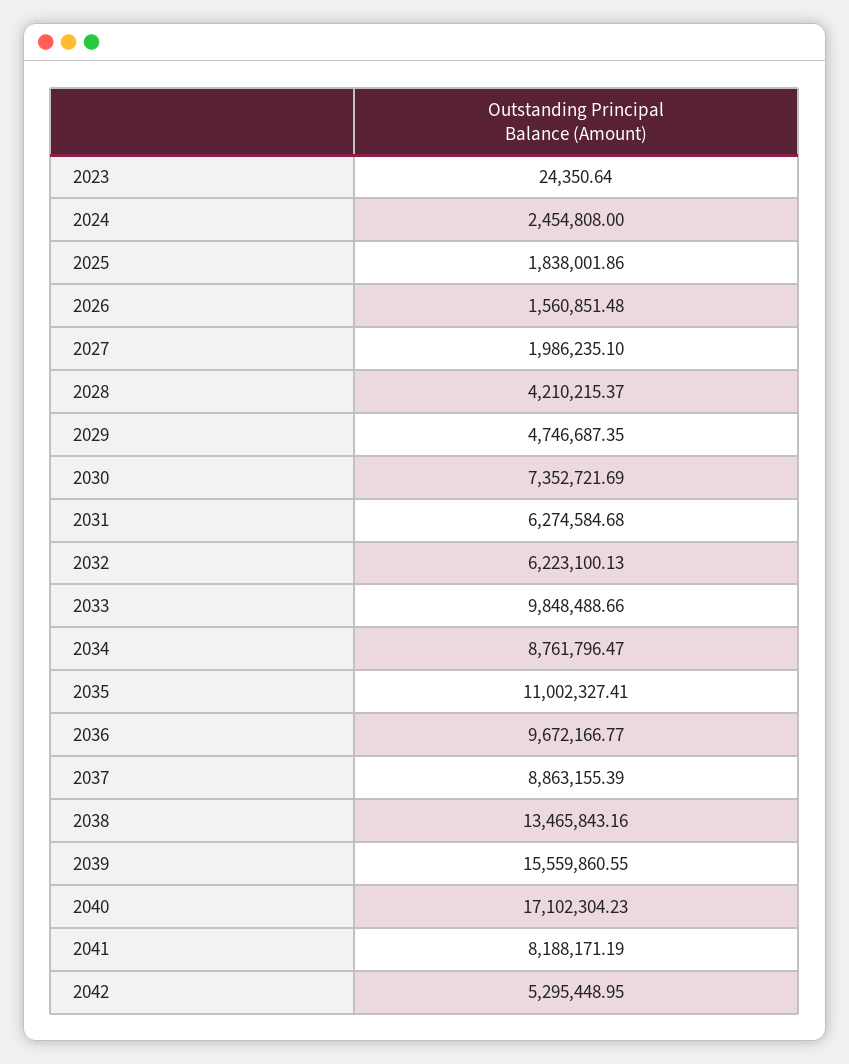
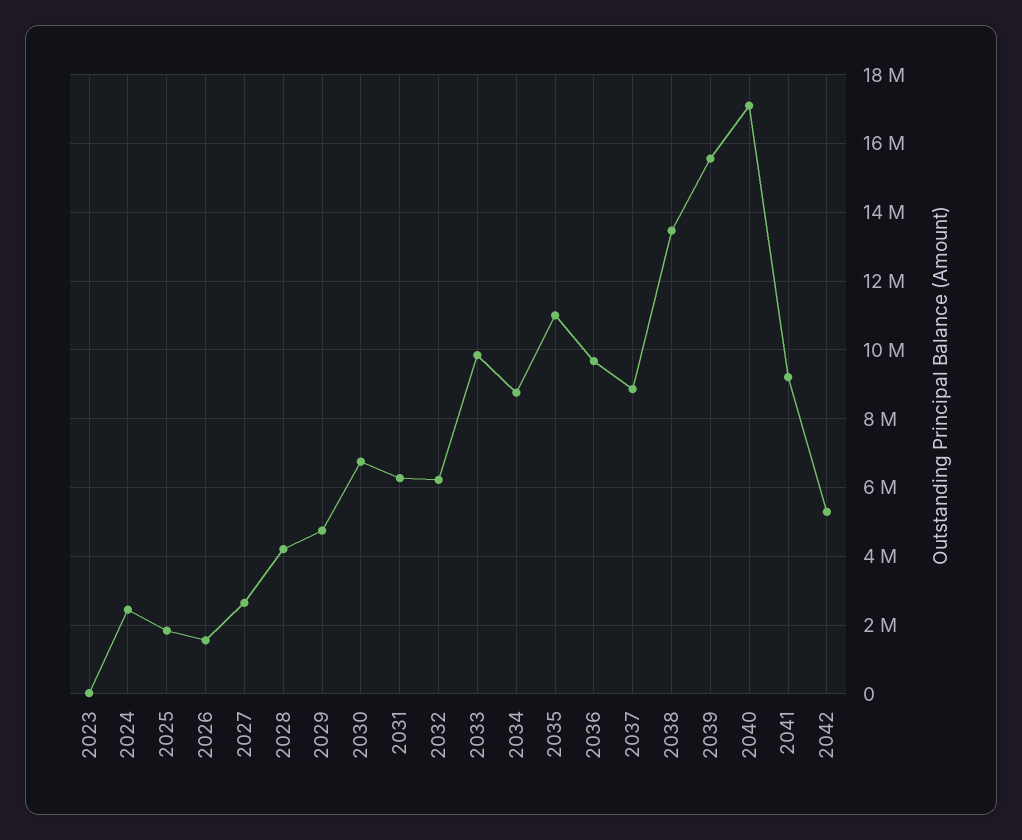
  {
    "2023": 24350.64,
    "2024": 2454808,
    "2025": 1838001.86,
    "2026": 1560851.48,
-   "2027": 1986235.1,
+   "2027": 2600000,
    "2028": 4210215.37,
    "2029": 4746687.35,
-   "2030": 7352721.69,
+   "2030": 6800000,
    "2031": 6274584.68,
    "2032": 6223100.13,
    "2033": 9848488.66,
    "2034": 8761796.47,
    "2035": 11002327.41,
    "2036": 9672166.77,
    "2037": 8863155.39,
    "2038": 13465843.16,
    "2039": 15559860.55,
    "2040": 17102304.23,
-   "2041": 8188171.19,
+   "2041": 9200000,
    "2042": 5295448.95
  }

